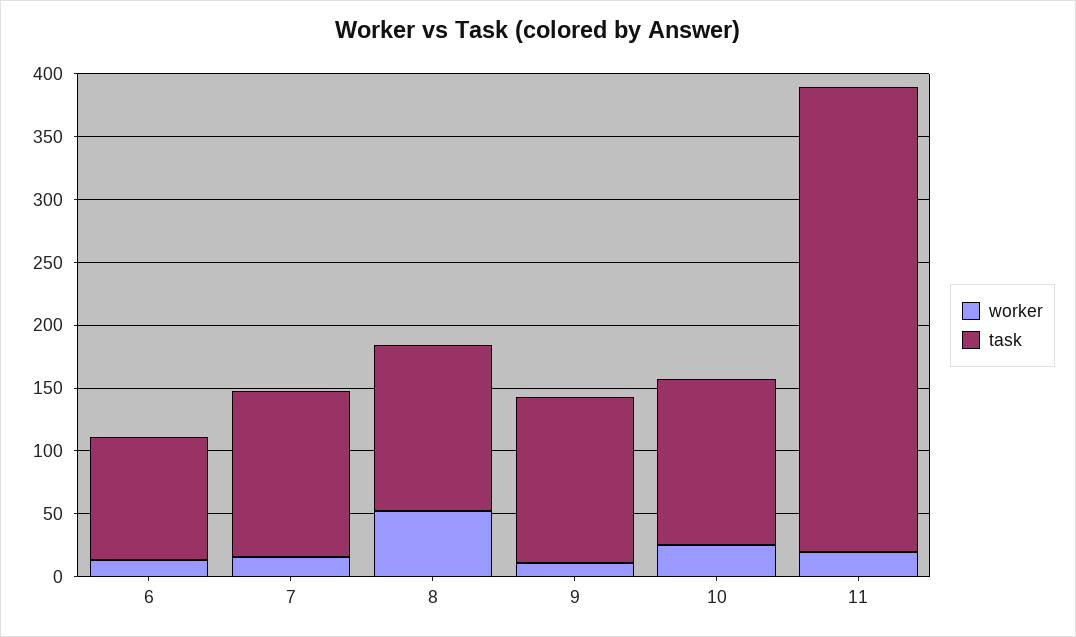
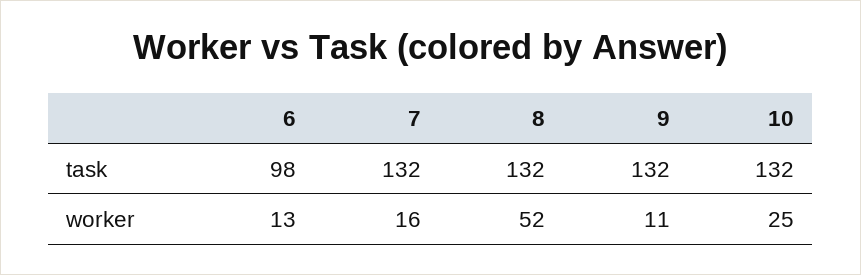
  {
    "worker": {
      "6": 13,
      "7": 16,
      "8": 52,
      "9": 11,
-     "10": 25,
+     "10": 25
-     "11": 20
    },
    "task": {
      "6": 98,
      "7": 132,
      "8": 132,
      "9": 132,
-     "10": 132,
+     "10": 132
-     "11": 370
    }
  }

